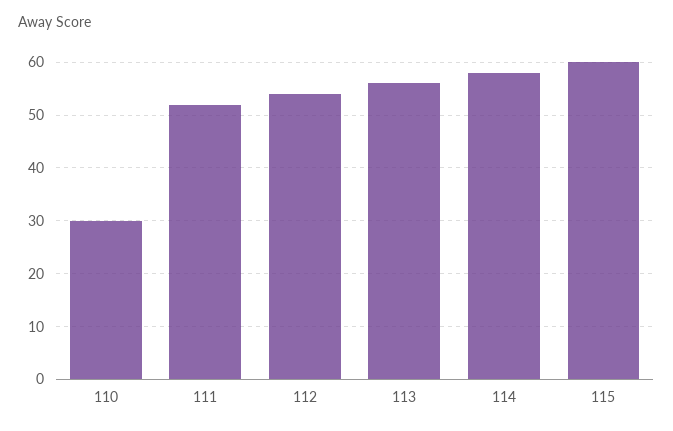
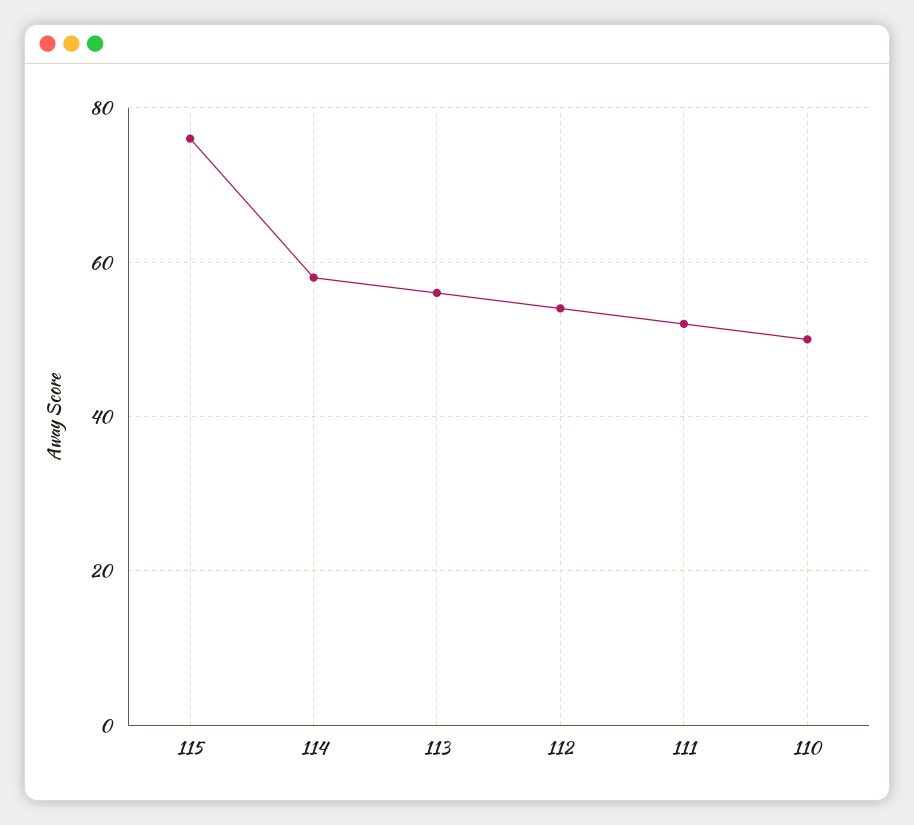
  {
-   "110": 30,
+   "110": 50,
    "111": 50,
    "112": 55,
    "113": 55,
    "114": 60,
-   "115": 60
+   "115": 75
  }

